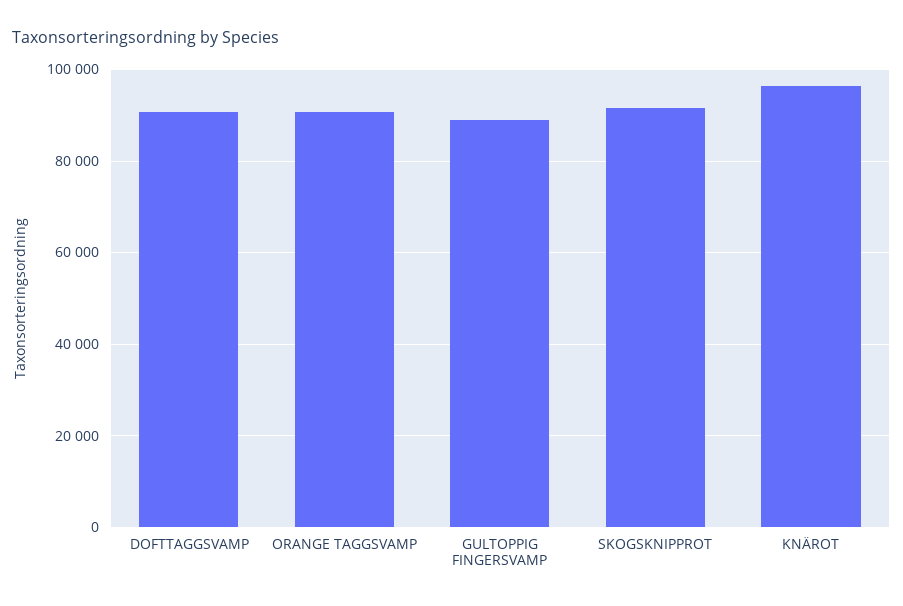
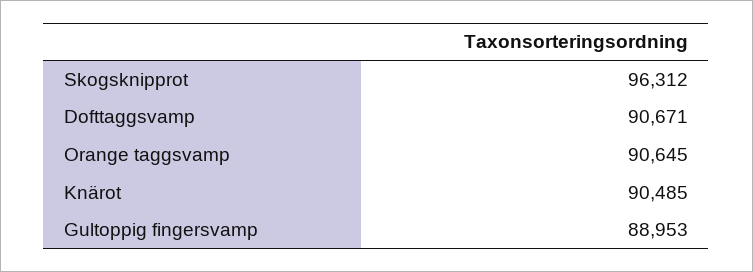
  {
    "DOFTTAGGSVAMP": 90671,
    "ORANGE TAGGSVAMP": 90645,
    "GULTOPPIG FINGERSVAMP": 88953,
-   "SKOGSKNIPPROT": 92000,
+   "SKOGSKNIPPROT": 96312,
-   "KNÄROT": 96000
+   "KNÄROT": 90485
  }

